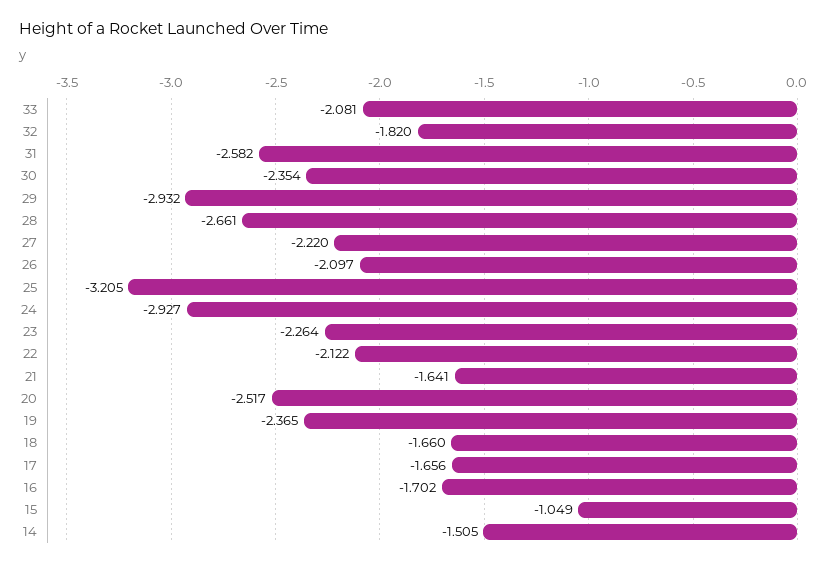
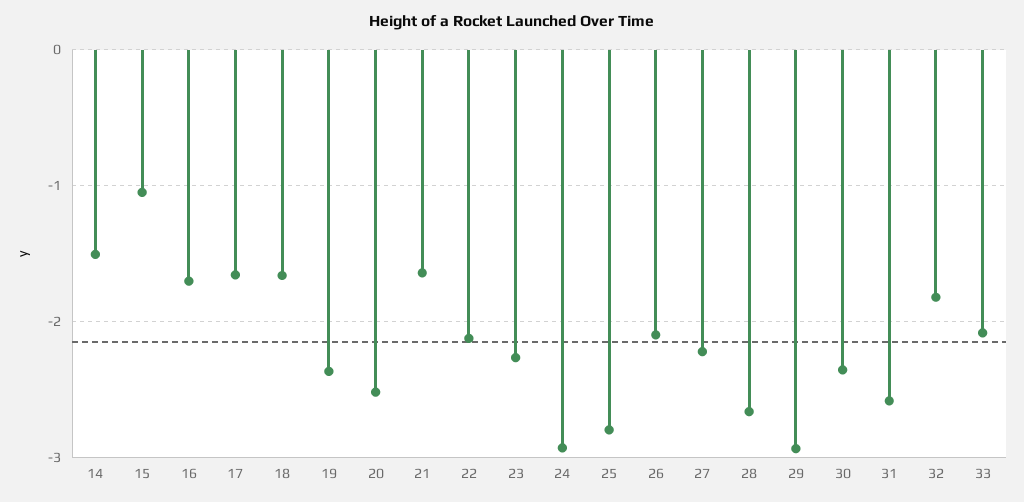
  {
    "33": -2.081,
    "32": -1.82,
    "31": -2.582,
    "30": -2.354,
    "29": -2.932,
    "28": -2.661,
    "27": -2.22,
    "26": -2.097,
-   "25": -3.205,
+   "25": -2.8,
    "24": -2.927,
    "23": -2.264,
    "22": -2.122,
    "21": -1.641,
    "20": -2.517,
    "19": -2.365,
    "18": -1.66,
    "17": -1.656,
    "16": -1.702,
    "15": -1.049,
    "14": -1.505
  }

